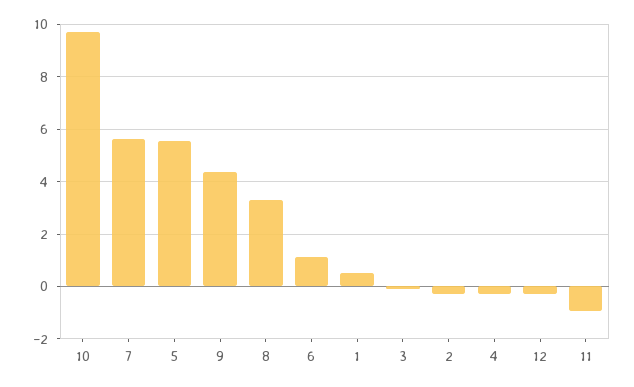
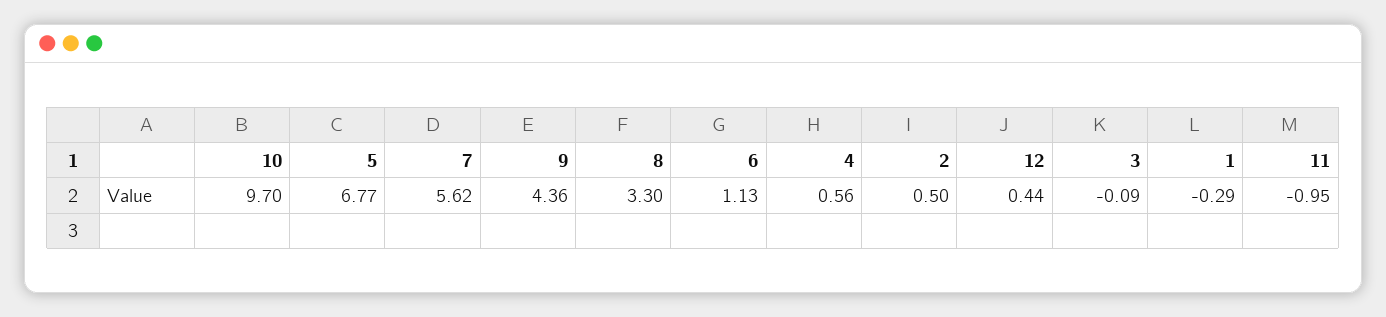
  {
    "10": 9.7,
    "7": 5.62,
-   "5": 5.5,
+   "5": 6.77,
    "9": 4.36,
    "8": 3.3,
    "6": 1.13,
-   "1": 0.5,
+   "1": -0.29,
    "3": -0.09,
-   "2": -0.25,
+   "2": 0.5,
-   "4": -0.25,
+   "4": 0.56,
-   "12": -0.25,
+   "12": 0.44,
    "11": -0.95
  }

